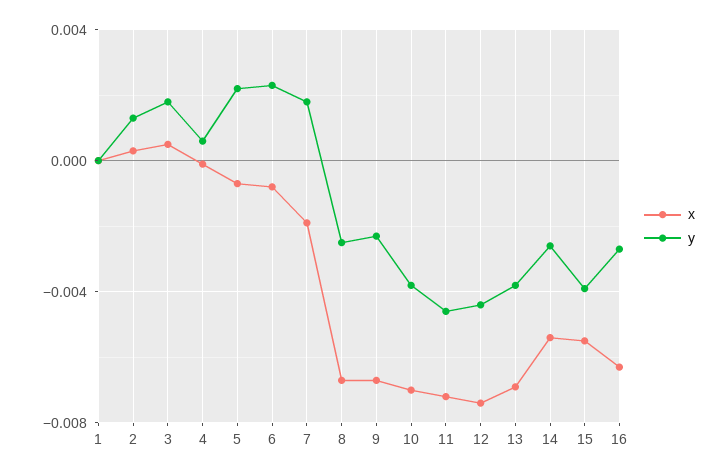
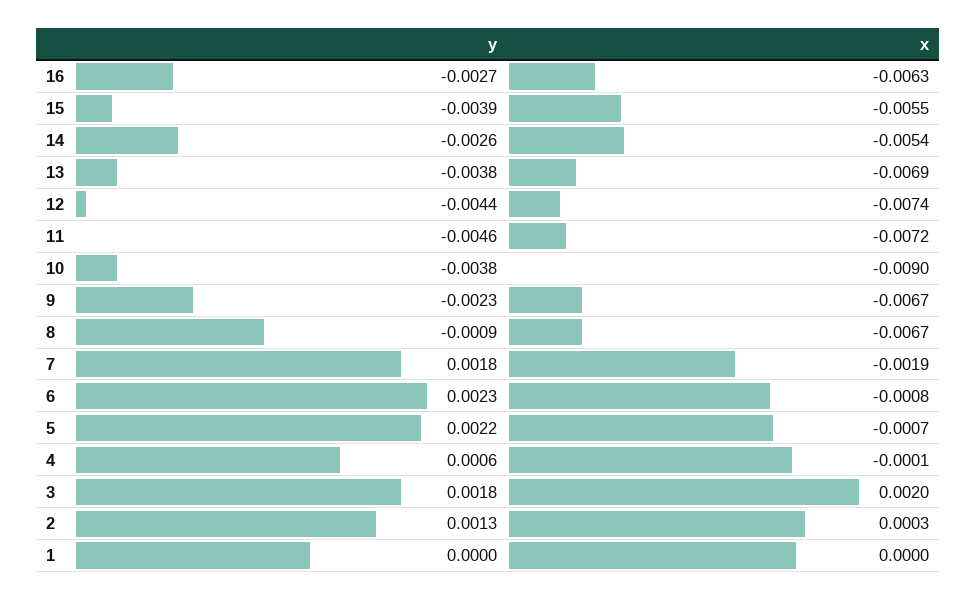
  {
    "x": {
      "1": 0,
      "2": 0.0003,
-     "3": 0.0005,
+     "3": 0.002,
      "4": -0.0001,
      "5": -0.0007,
      "6": -0.0008,
      "7": -0.0019,
      "8": -0.0067,
      "9": -0.0067,
-     "10": -0.007,
+     "10": -0.009,
      "11": -0.0072,
      "12": -0.0074,
      "13": -0.0069,
      "14": -0.0054,
      "15": -0.0055,
      "16": -0.0063
    },
    "y": {
      "1": 0,
      "2": 0.0013,
      "3": 0.0018,
      "4": 0.0006,
      "5": 0.0022,
      "6": 0.0023,
      "7": 0.0018,
-     "8": -0.0025,
+     "8": -0.0009,
      "9": -0.0023,
      "10": -0.0038,
      "11": -0.0046,
      "12": -0.0044,
      "13": -0.0038,
      "14": -0.0026,
      "15": -0.0039,
      "16": -0.0027
    }
  }

